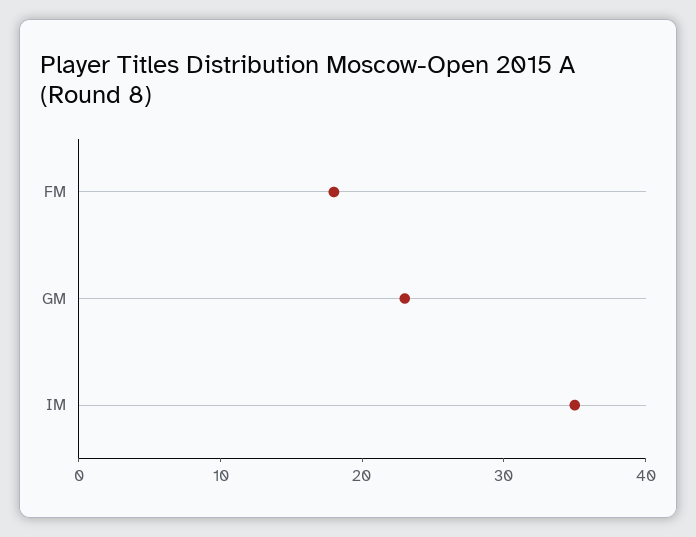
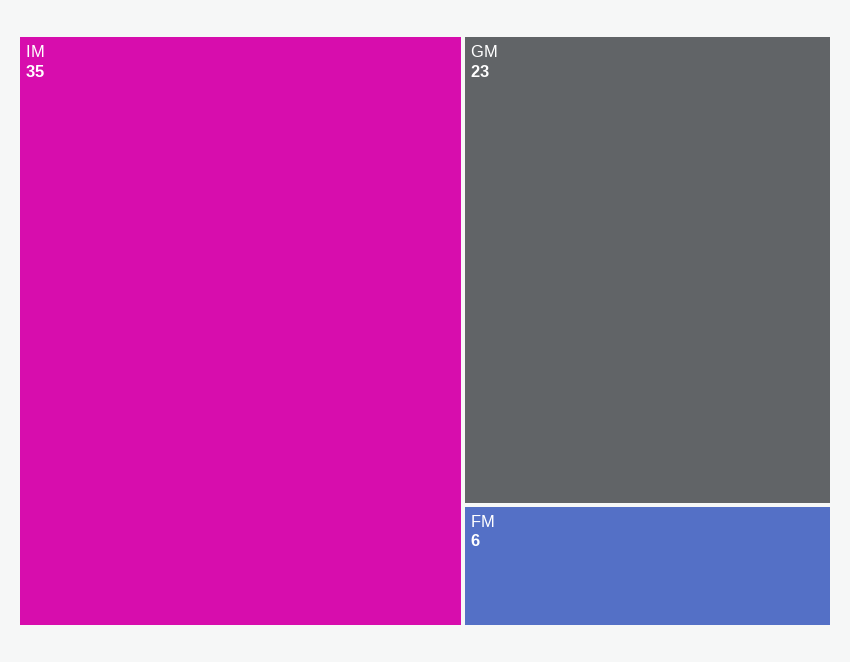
  {
-   "FM": 18,
+   "FM": 6,
    "GM": 23,
    "IM": 35
  }

